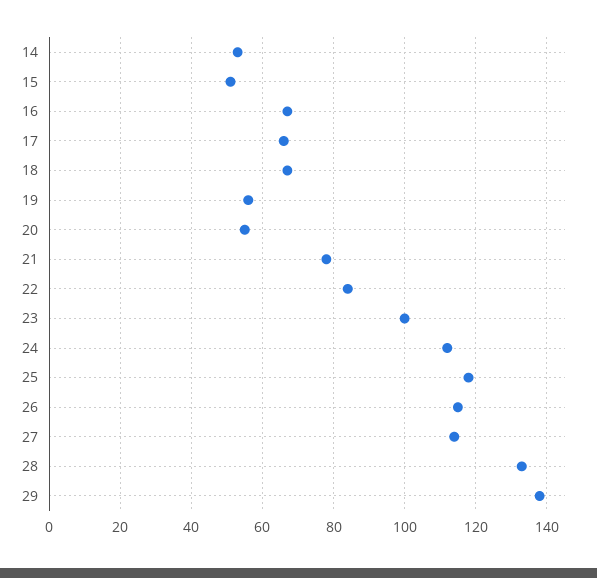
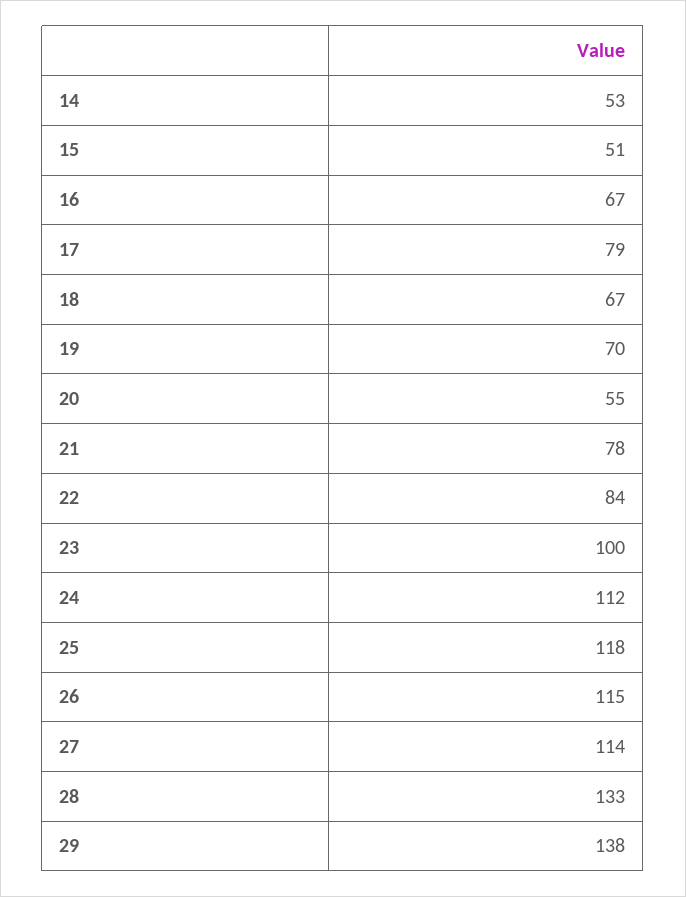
  {
    "14": 53,
    "15": 51,
    "16": 67,
-   "17": 65,
+   "17": 79,
    "18": 67,
-   "19": 55,
+   "19": 70,
    "20": 55,
    "21": 78,
    "22": 84,
    "23": 100,
    "24": 112,
    "25": 118,
    "26": 115,
    "27": 114,
    "28": 133,
    "29": 138
  }

